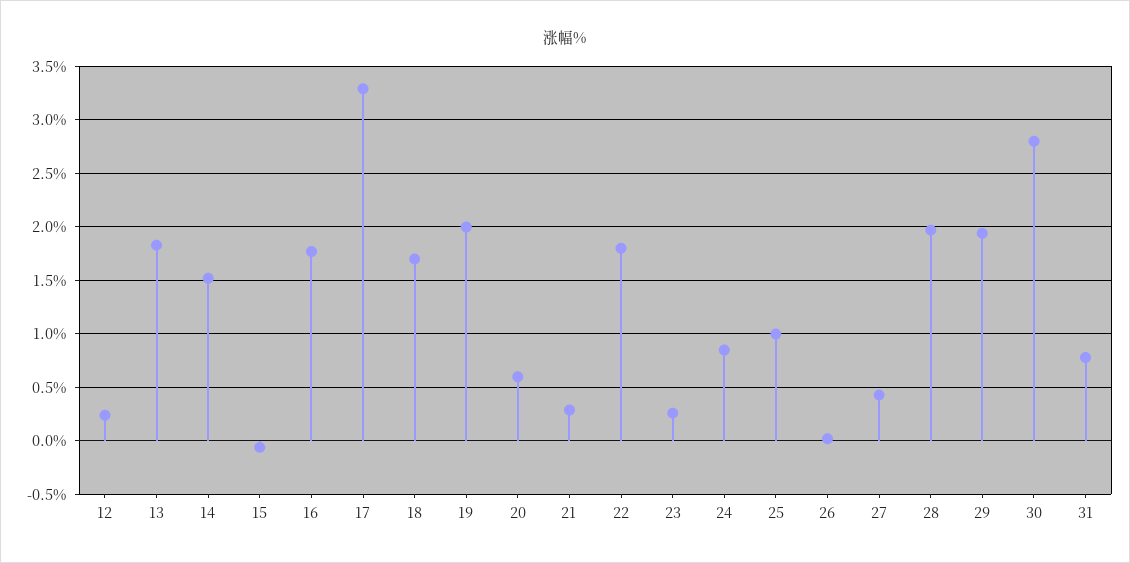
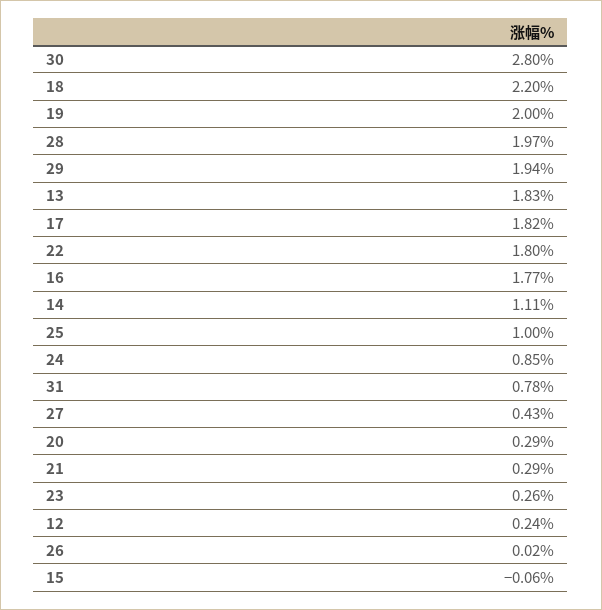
  {
    "12": 0.24,
    "13": 1.83,
-   "14": 1.5,
+   "14": 1.11,
    "15": -0.06,
    "16": 1.77,
-   "17": 3.3,
+   "17": 1.82,
-   "18": 1.7,
+   "18": 2.2,
    "19": 2,
-   "20": 0.6,
+   "20": 0.29,
    "21": 0.29,
    "22": 1.8,
    "23": 0.26,
    "24": 0.85,
    "25": 1,
    "26": 0.02,
    "27": 0.43,
    "28": 1.97,
    "29": 1.94,
    "30": 2.8,
    "31": 0.78
  }

